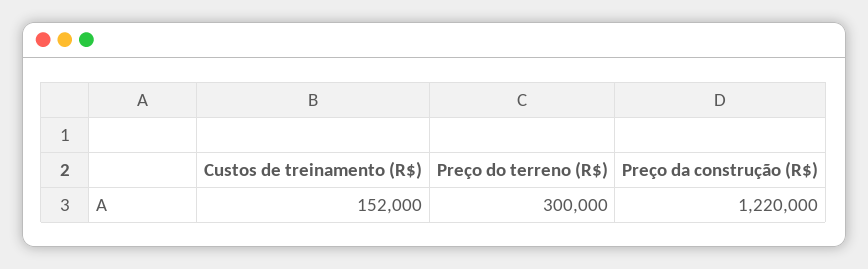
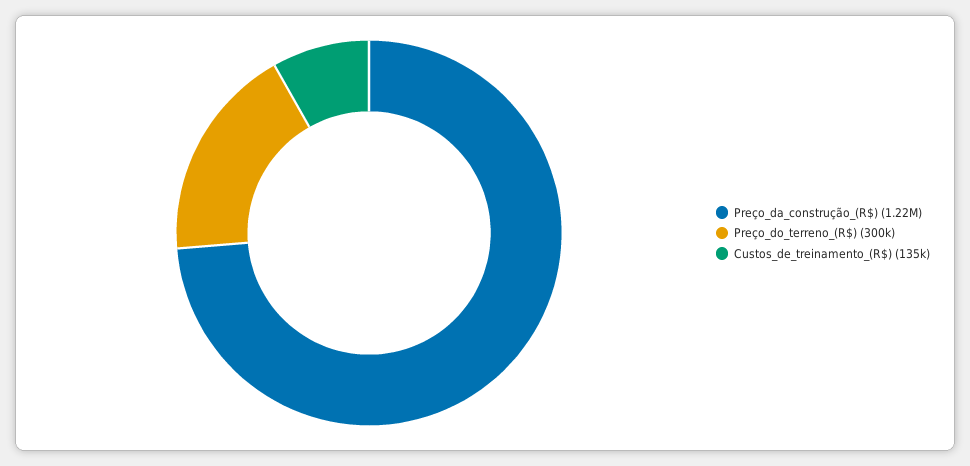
  {
-   "Custos de treinamento (R$)": 152000,
+   "Custos de treinamento (R$)": 135000,
    "Preço do terreno (R$)": 300000,
    "Preço da construção (R$)": 1220000
  }

